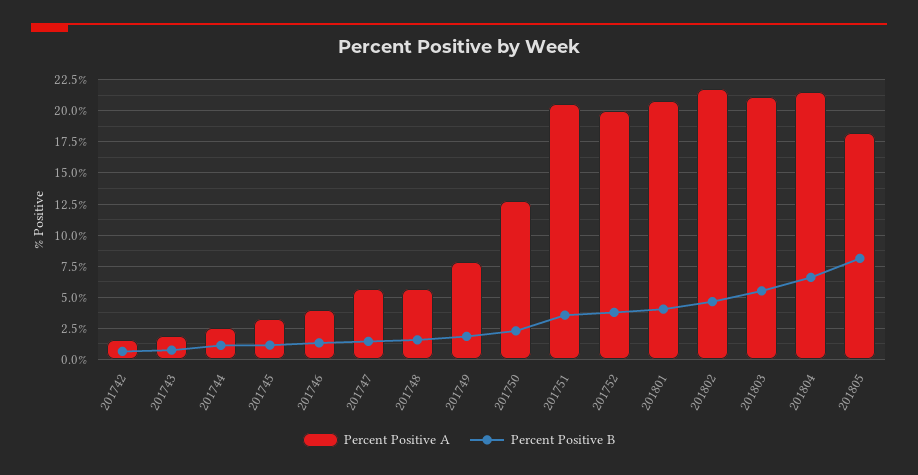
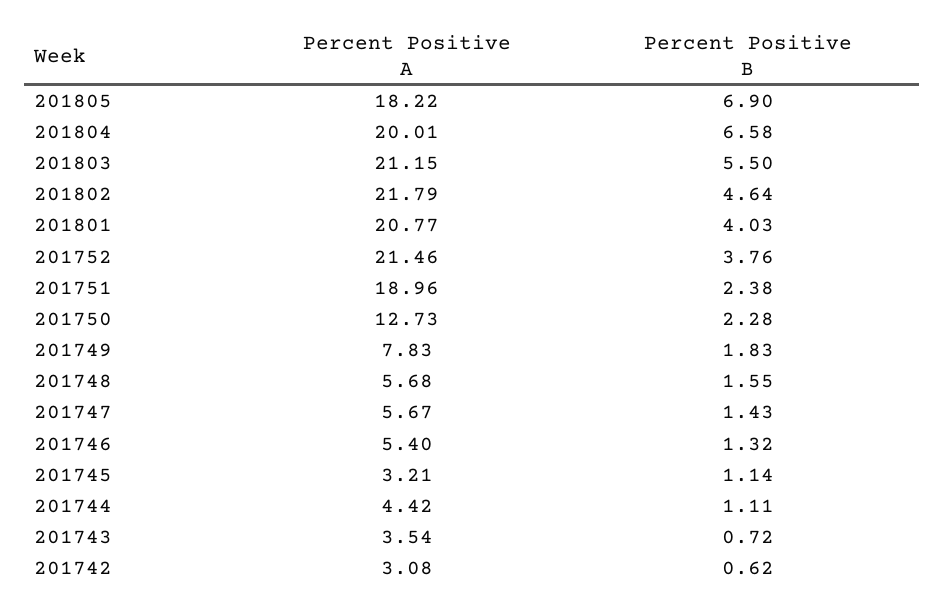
  {
    "Percent Positive A": {
-     "201742": 1.5,
+     "201742": 3.08,
-     "201743": 2,
+     "201743": 3.54,
-     "201744": 2.5,
+     "201744": 4.42,
      "201745": 3.21,
-     "201746": 4,
+     "201746": 5.4,
      "201747": 5.67,
      "201748": 5.68,
      "201749": 7.83,
      "201750": 12.73,
-     "201751": 20.5,
+     "201751": 18.96,
-     "201752": 20,
+     "201752": 21.46,
      "201801": 20.77,
      "201802": 21.79,
      "201803": 21.15,
-     "201804": 21.5,
+     "201804": 20.01,
      "201805": 18.22
    },
    "Percent Positive B": {
      "201742": 0.62,
      "201743": 0.72,
      "201744": 1.11,
      "201745": 1.14,
      "201746": 1.32,
      "201747": 1.43,
      "201748": 1.55,
      "201749": 1.83,
      "201750": 2.28,
-     "201751": 3.5,
+     "201751": 2.38,
      "201752": 3.76,
      "201801": 4.03,
      "201802": 4.64,
      "201803": 5.5,
      "201804": 6.58,
-     "201805": 8
+     "201805": 6.9
    }
  }

